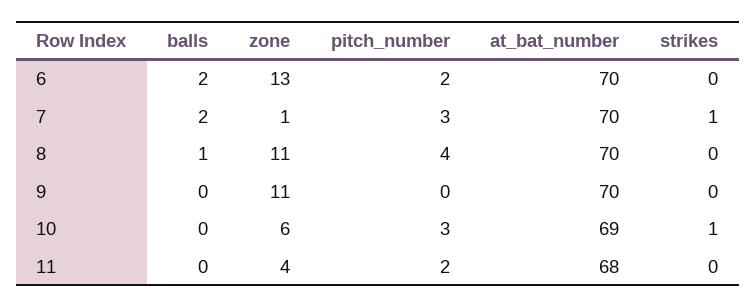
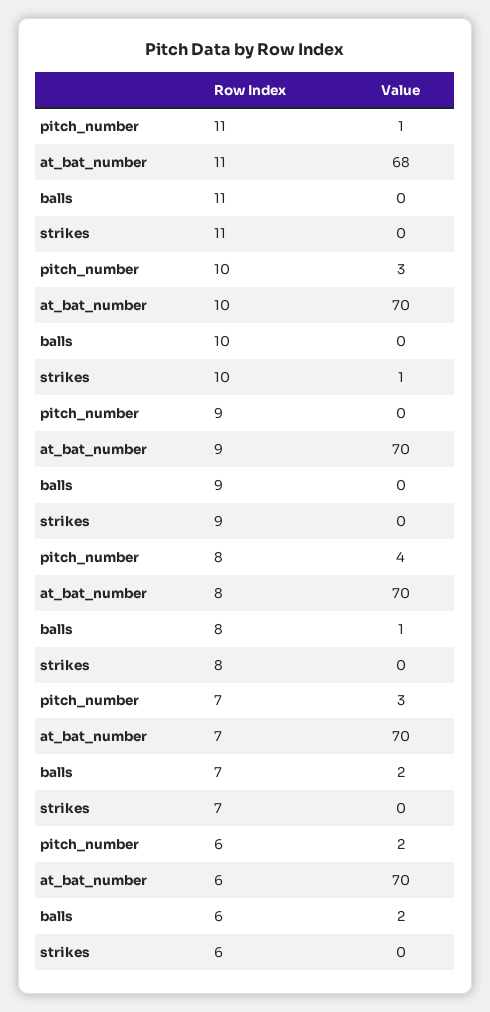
  {
    "balls": {
      "6": 2,
      "7": 2,
      "8": 1,
      "9": 0,
      "10": 0,
      "11": 0
    },
-   "zone": {
-     "6": 13,
-     "7": 1,
-     "8": 11,
-     "9": 11,
-     "10": 6,
-     "11": 4
-   },
    "pitch_number": {
      "6": 2,
      "7": 3,
      "8": 4,
      "9": 0,
      "10": 3,
-     "11": 2
+     "11": 1
    },
    "at_bat_number": {
      "6": 70,
      "7": 70,
      "8": 70,
      "9": 70,
-     "10": 69,
+     "10": 70,
      "11": 68
    },
    "strikes": {
      "6": 0,
-     "7": 1,
+     "7": 0,
      "8": 0,
      "9": 0,
      "10": 1,
      "11": 0
    }
  }

